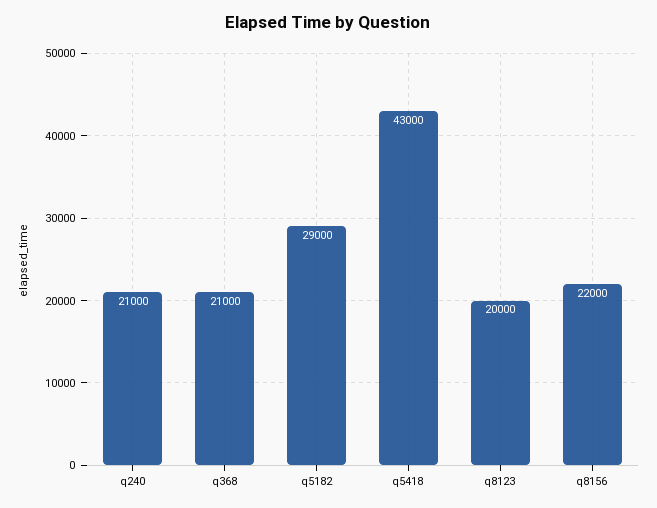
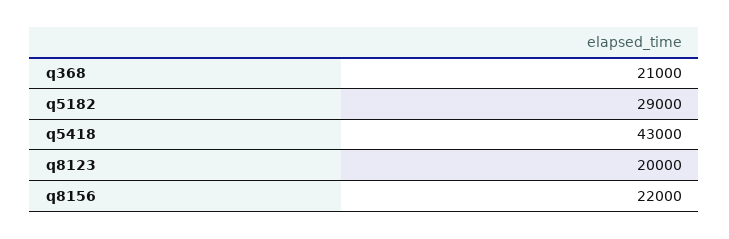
  {
-   "q240": 21000,
    "q368": 21000,
    "q5182": 29000,
    "q5418": 43000,
    "q8123": 20000,
    "q8156": 22000
  }

